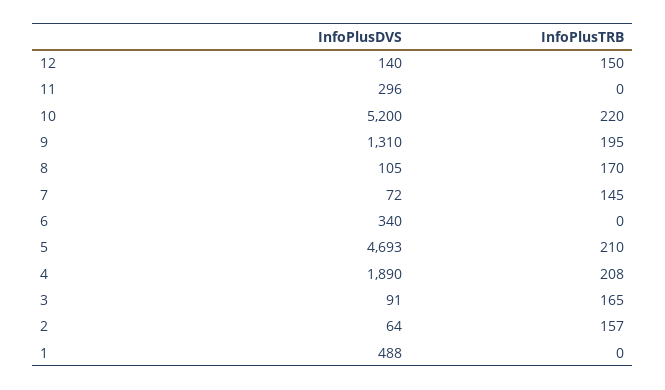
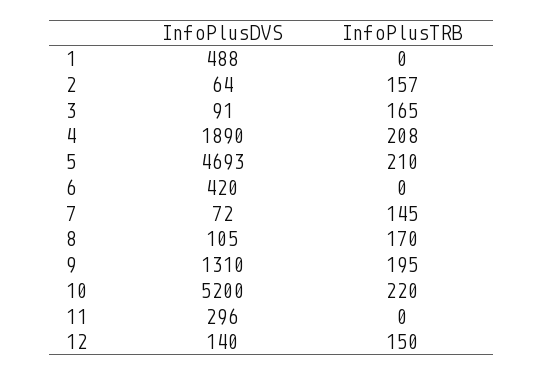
  {
    "InfoPlusDVS": {
      "12": 140,
      "11": 296,
      "10": 5200,
      "9": 1310,
      "8": 105,
      "7": 72,
-     "6": 340,
+     "6": 420,
      "5": 4693,
      "4": 1890,
      "3": 91,
      "2": 64,
      "1": 488
    },
    "InfoPlusTRB": {
      "12": 150,
      "11": 0,
      "10": 220,
      "9": 195,
      "8": 170,
      "7": 145,
      "6": 0,
      "5": 210,
      "4": 208,
      "3": 165,
      "2": 157,
      "1": 0
    }
  }

